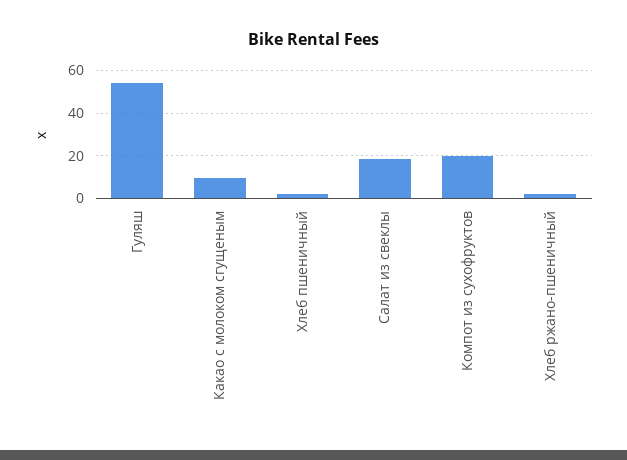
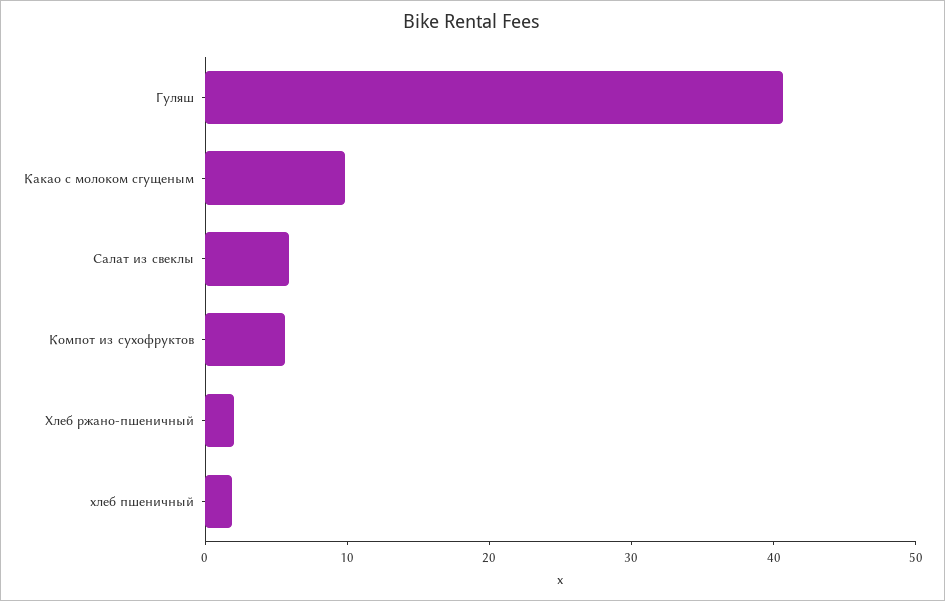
  {
-   "Гуляш": 55,
+   "Гуляш": 40,
    "Какао с молоком сгущеным": 10,
    "Хлеб пшеничный": 2,
-   "Салат из свеклы": 20,
+   "Салат из свеклы": 6,
-   "Компот из сухофруктов": 20,
+   "Компот из сухофруктов": 6,
    "Хлеб ржано-пшеничный": 2
  }

